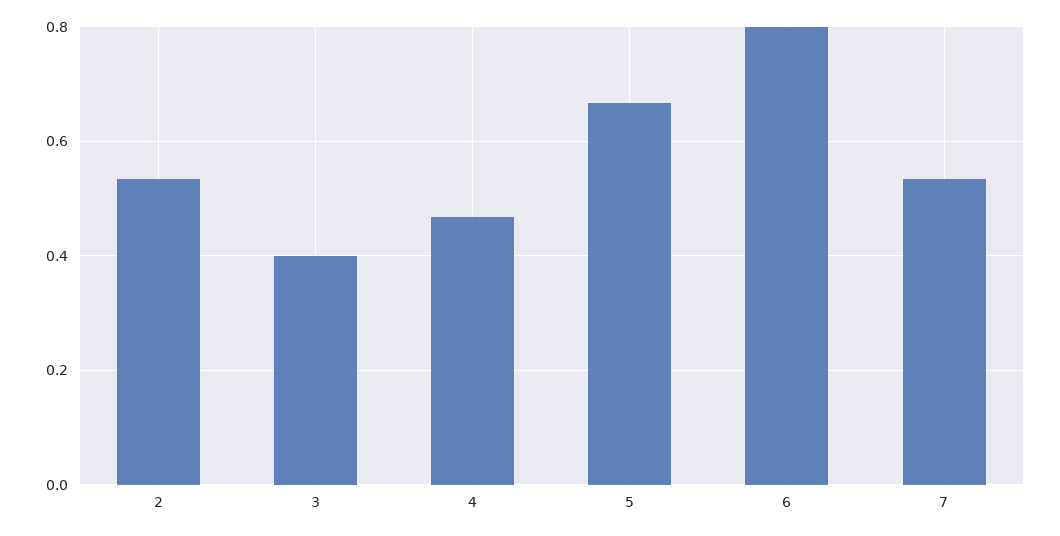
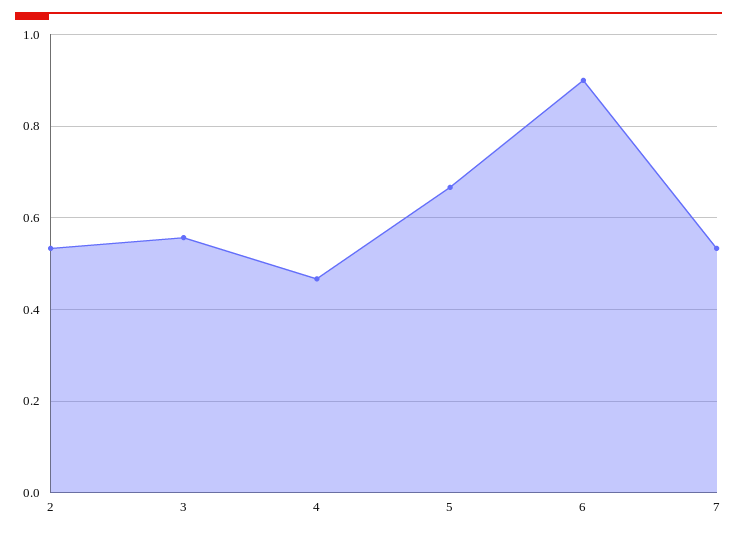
  {
    "2": 0.54,
-   "3": 0.4,
+   "3": 0.56,
    "4": 0.46,
    "5": 0.66,
-   "6": 0.8,
+   "6": 0.9,
    "7": 0.54
  }

